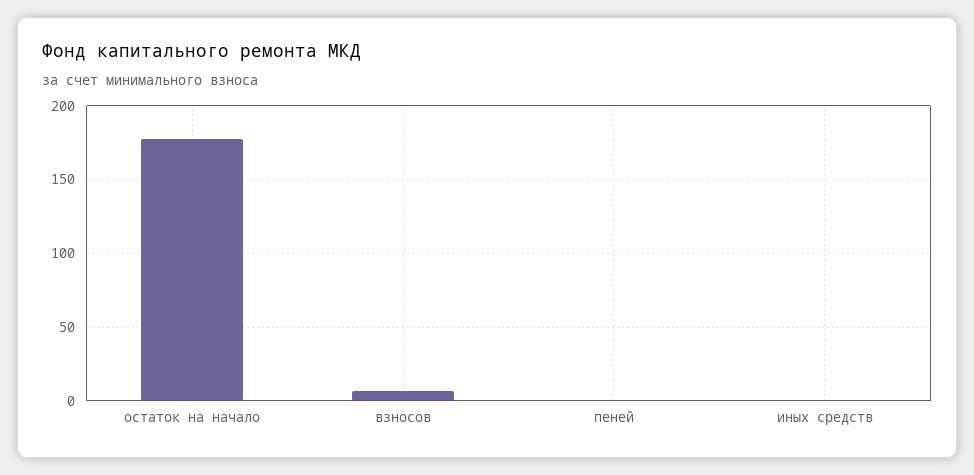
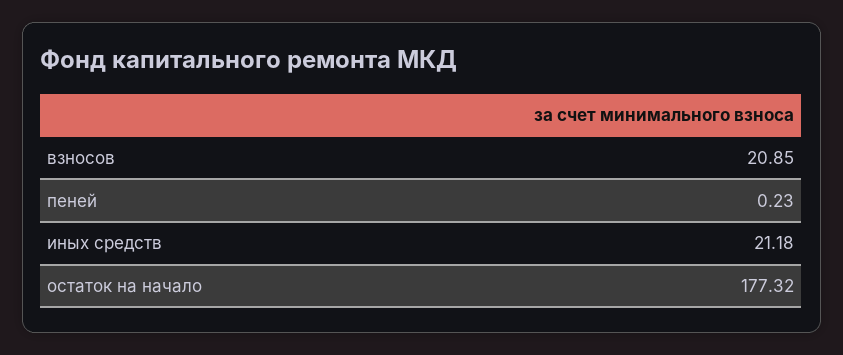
  {
    "остаток на начало": 177.32,
-   "взносов": 5,
+   "взносов": 20.85,
    "пеней": 0.23,
-   "иных средств": 0
+   "иных средств": 21.18
  }

